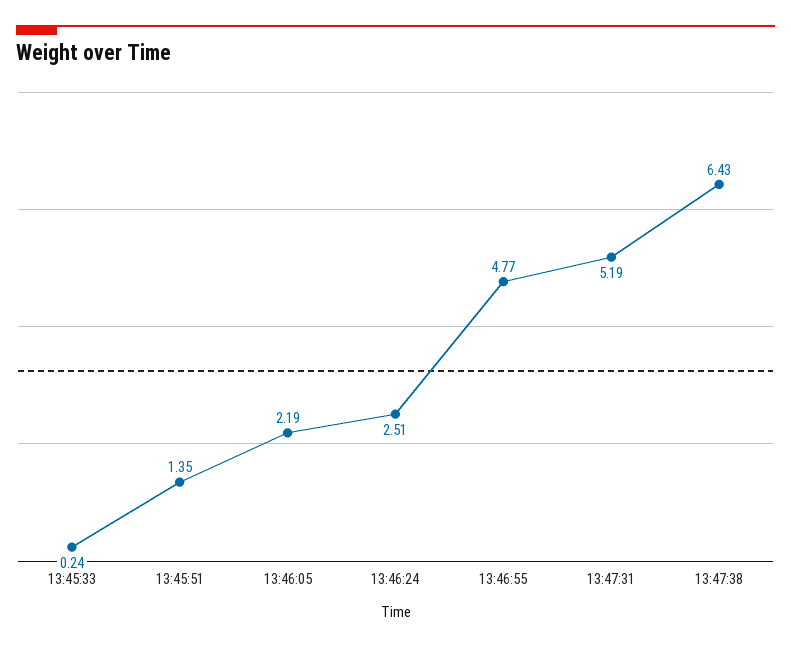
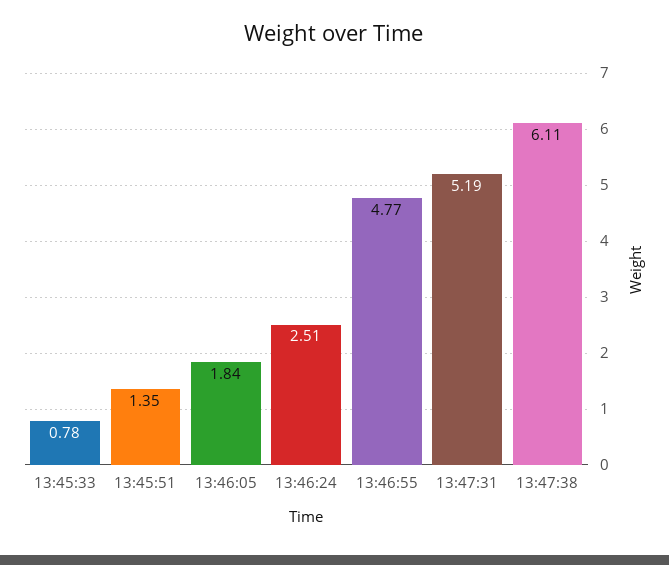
  {
-   "13:45:33": 0.24,
+   "13:45:33": 0.78,
    "13:45:51": 1.35,
-   "13:46:05": 2.19,
+   "13:46:05": 1.84,
    "13:46:24": 2.51,
    "13:46:55": 4.77,
    "13:47:31": 5.19,
-   "13:47:38": 6.43
+   "13:47:38": 6.11
  }

